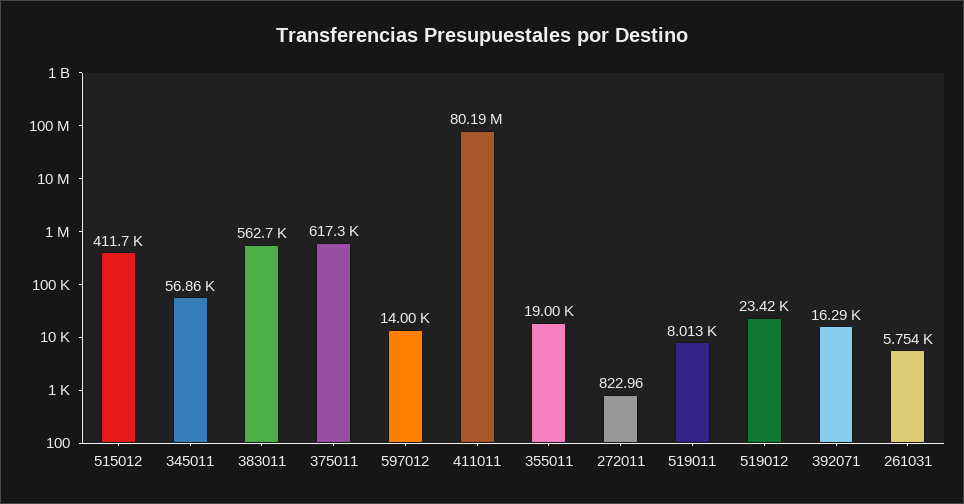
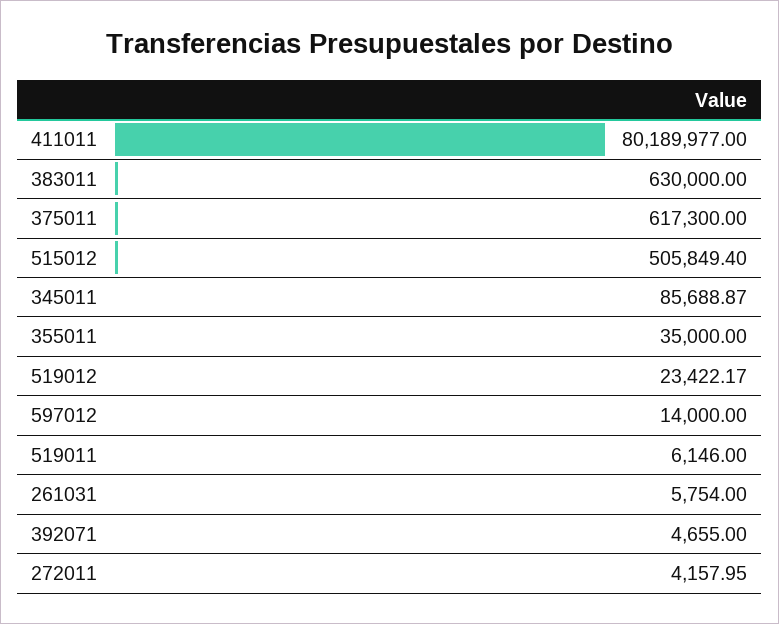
  {
-   "515012": 411700,
+   "515012": 505849.4,
-   "345011": 56860,
+   "345011": 85688.87,
-   "383011": 562700,
+   "383011": 630000,
    "375011": 617300,
    "597012": 14000,
    "411011": 80189977,
-   "355011": 19000,
+   "355011": 35000,
-   "272011": 822.96,
+   "272011": 4157.95,
-   "519011": 8013,
+   "519011": 6146,
    "519012": 23422.17,
-   "392071": 16290,
+   "392071": 4655,
    "261031": 5754
  }

